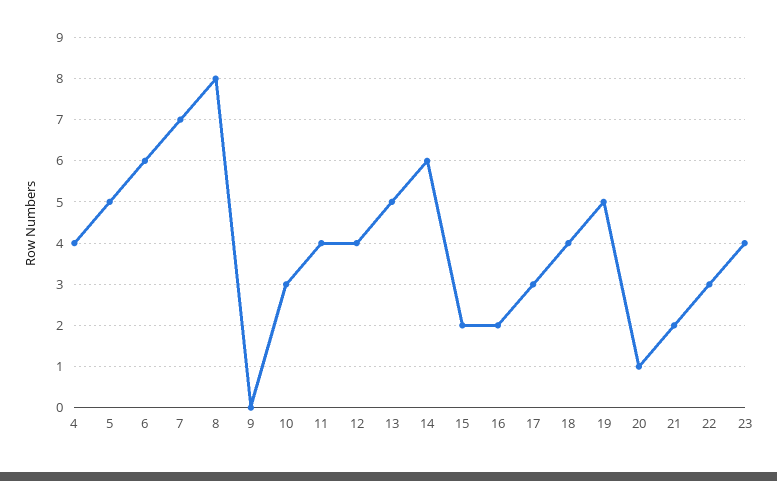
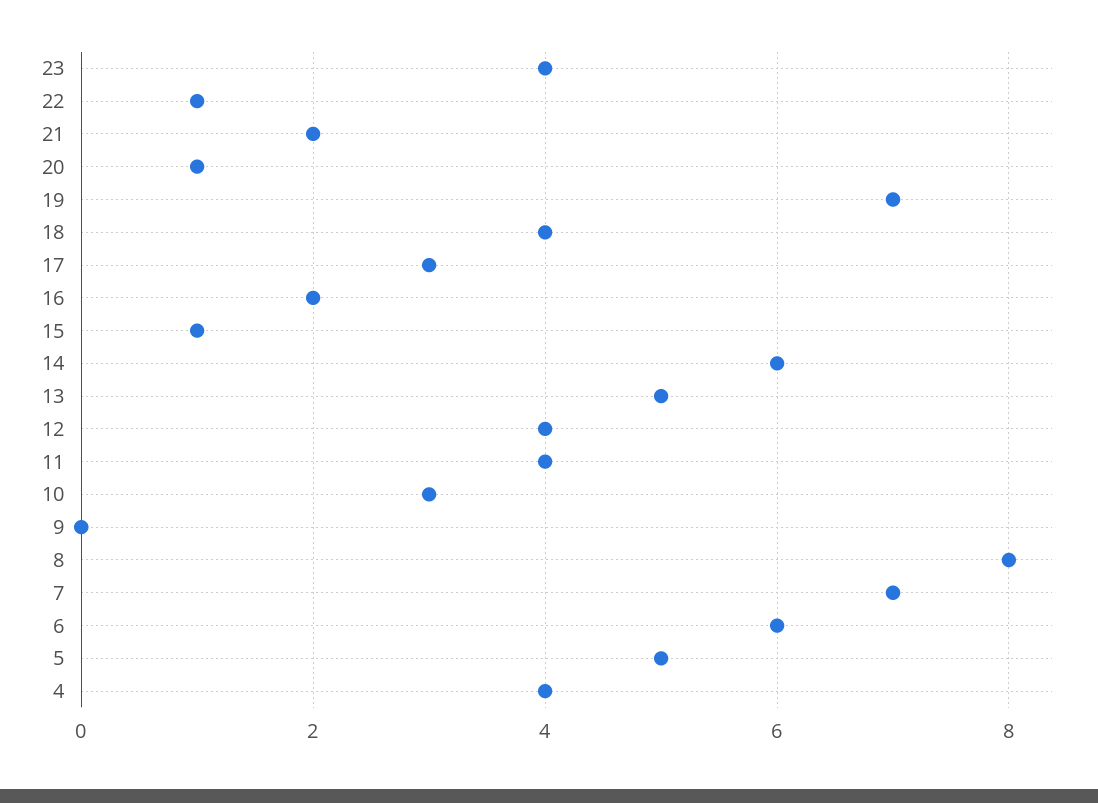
  {
    "4": 4,
    "5": 5,
    "6": 6,
    "7": 7,
    "8": 8,
    "9": 0,
    "10": 3,
    "11": 4,
    "12": 4,
    "13": 5,
    "14": 6,
-   "15": 2,
+   "15": 1,
    "16": 2,
    "17": 3,
    "18": 4,
-   "19": 5,
+   "19": 7,
    "20": 1,
    "21": 2,
-   "22": 3,
+   "22": 1,
    "23": 4
  }

